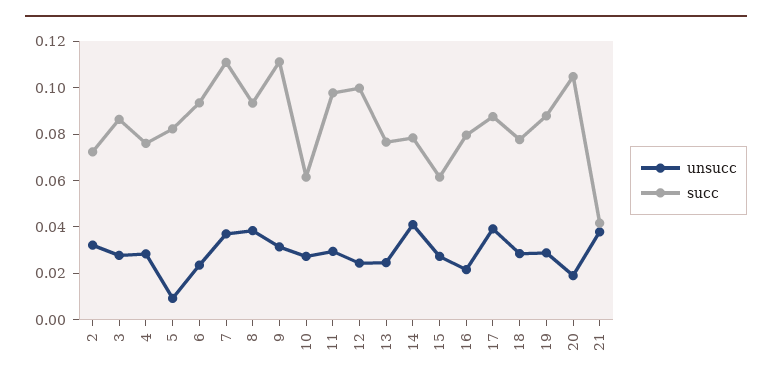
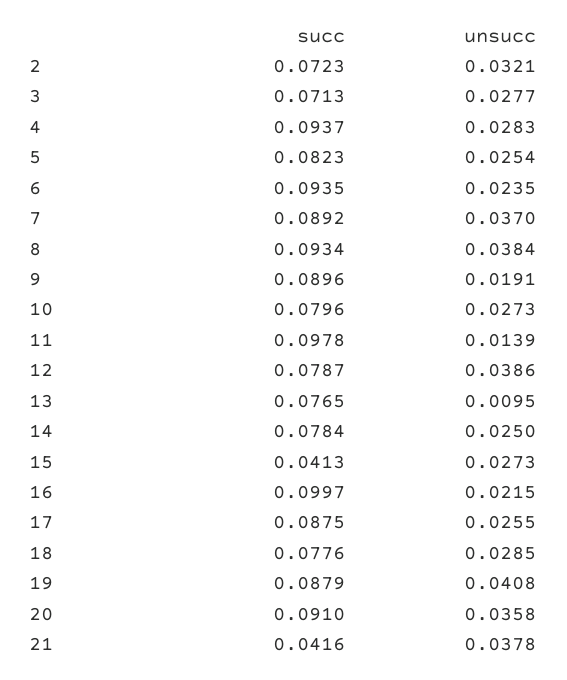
  {
    "unsucc": {
      "2": 0.0321,
      "3": 0.0277,
      "4": 0.0283,
-     "5": 0.01,
+     "5": 0.0254,
      "6": 0.0235,
      "7": 0.037,
      "8": 0.0384,
-     "9": 0.03,
+     "9": 0.0191,
      "10": 0.0273,
-     "11": 0.03,
+     "11": 0.0139,
-     "12": 0.025,
+     "12": 0.0386,
-     "13": 0.025,
+     "13": 0.0095,
-     "14": 0.04,
+     "14": 0.025,
      "15": 0.0273,
      "16": 0.0215,
-     "17": 0.04,
+     "17": 0.0255,
      "18": 0.0285,
-     "19": 0.03,
+     "19": 0.0408,
-     "20": 0.02,
+     "20": 0.0358,
      "21": 0.0378
    },
    "succ": {
      "2": 0.0723,
-     "3": 0.085,
+     "3": 0.0713,
-     "4": 0.075,
+     "4": 0.0937,
      "5": 0.0823,
      "6": 0.0935,
-     "7": 0.11,
+     "7": 0.0892,
      "8": 0.0934,
-     "9": 0.11,
+     "9": 0.0896,
-     "10": 0.06,
+     "10": 0.0796,
      "11": 0.0978,
-     "12": 0.1,
+     "12": 0.0787,
      "13": 0.0765,
      "14": 0.0784,
-     "15": 0.06,
+     "15": 0.0413,
-     "16": 0.08,
+     "16": 0.0997,
      "17": 0.0875,
      "18": 0.0776,
      "19": 0.0879,
-     "20": 0.105,
+     "20": 0.091,
      "21": 0.0416
    }
  }

